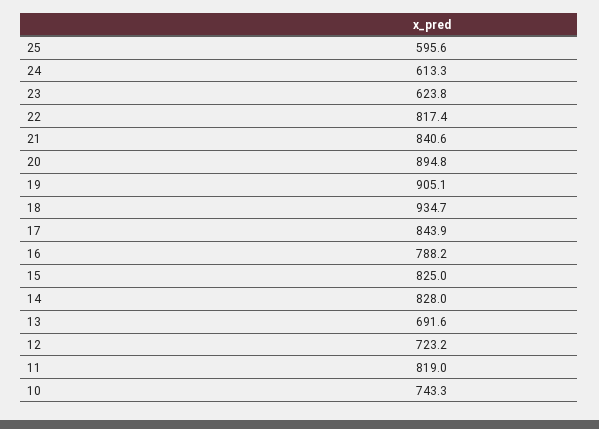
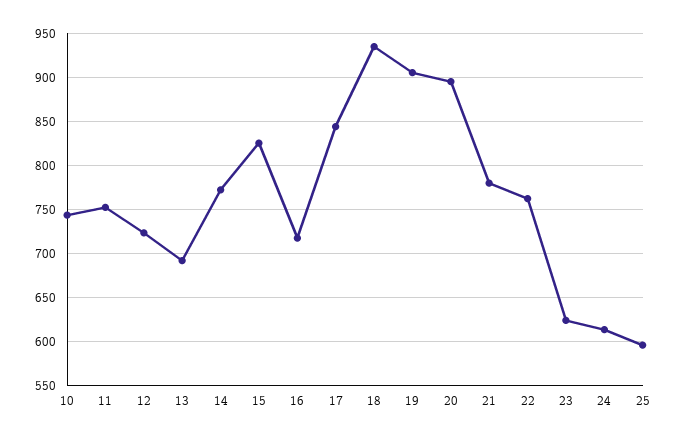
  {
    "25": 595.6,
    "24": 613.3,
    "23": 623.8,
-   "22": 817.4,
+   "22": 760,
-   "21": 840.6,
+   "21": 780,
    "20": 894.8,
    "19": 905.1,
    "18": 934.7,
    "17": 843.9,
-   "16": 788.2,
+   "16": 720,
    "15": 825,
-   "14": 828,
+   "14": 770,
    "13": 691.6,
    "12": 723.2,
-   "11": 819,
+   "11": 750,
    "10": 743.3
  }

